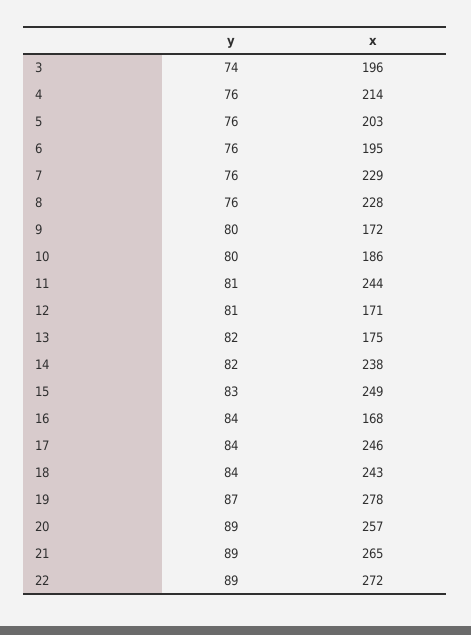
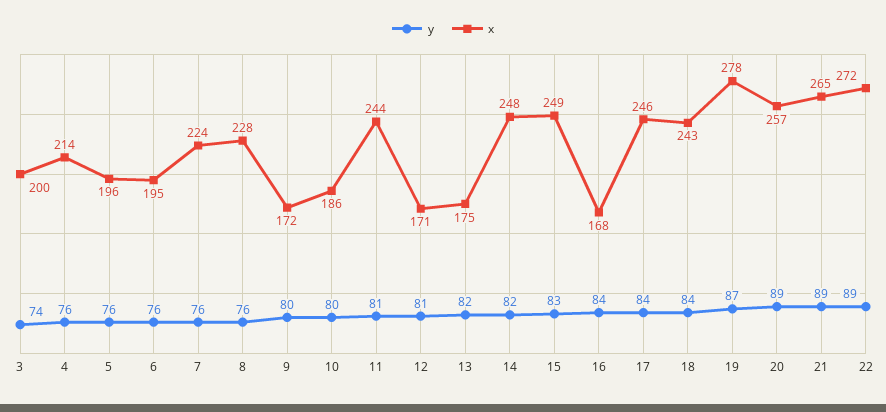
  {
    "y": {
      "3": 74,
      "4": 76,
      "5": 76,
      "6": 76,
      "7": 76,
      "8": 76,
      "9": 80,
      "10": 80,
      "11": 81,
      "12": 81,
      "13": 82,
      "14": 82,
      "15": 83,
      "16": 84,
      "17": 84,
      "18": 84,
      "19": 87,
      "20": 89,
      "21": 89,
      "22": 89
    },
    "x": {
-     "3": 196,
+     "3": 200,
      "4": 214,
-     "5": 203,
+     "5": 196,
      "6": 195,
-     "7": 229,
+     "7": 224,
      "8": 228,
      "9": 172,
      "10": 186,
      "11": 244,
      "12": 171,
      "13": 175,
-     "14": 238,
+     "14": 248,
      "15": 249,
      "16": 168,
      "17": 246,
      "18": 243,
      "19": 278,
      "20": 257,
      "21": 265,
      "22": 272
    }
  }

